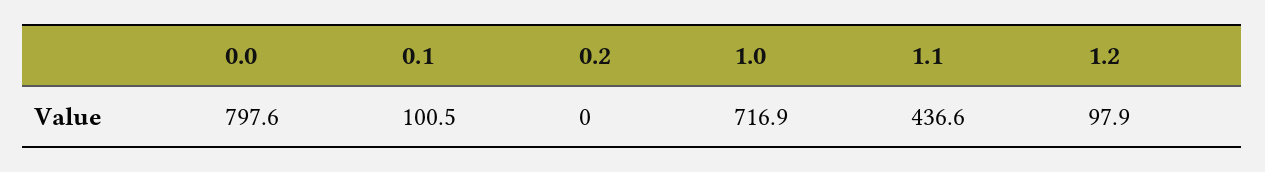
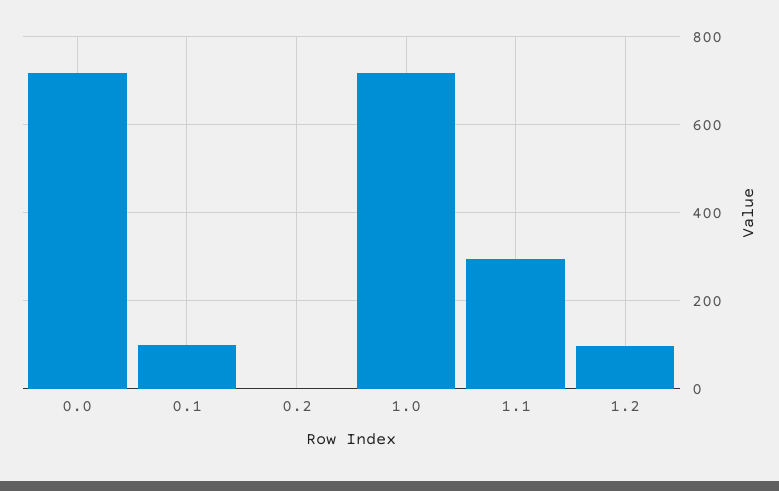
  {
-   "0.0": 797.6,
+   "0.0": 720,
    "0.1": 100.5,
    "0.2": 0,
    "1.0": 716.9,
-   "1.1": 436.6,
+   "1.1": 300,
    "1.2": 97.9
  }

